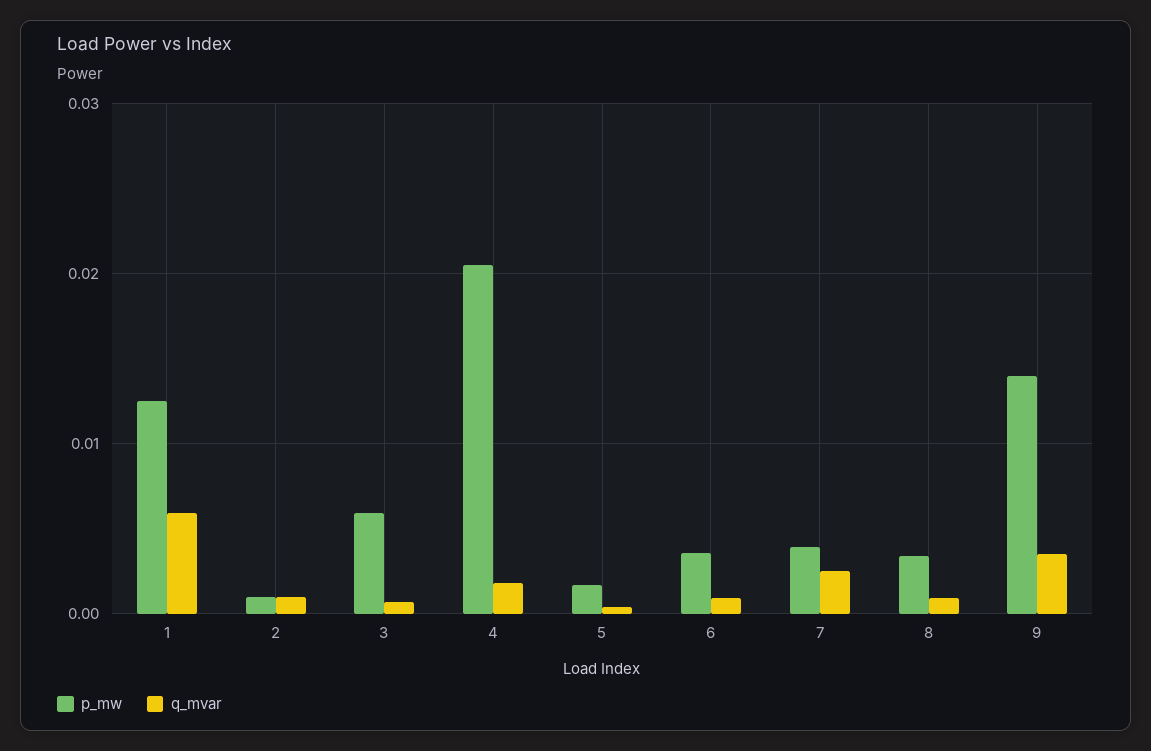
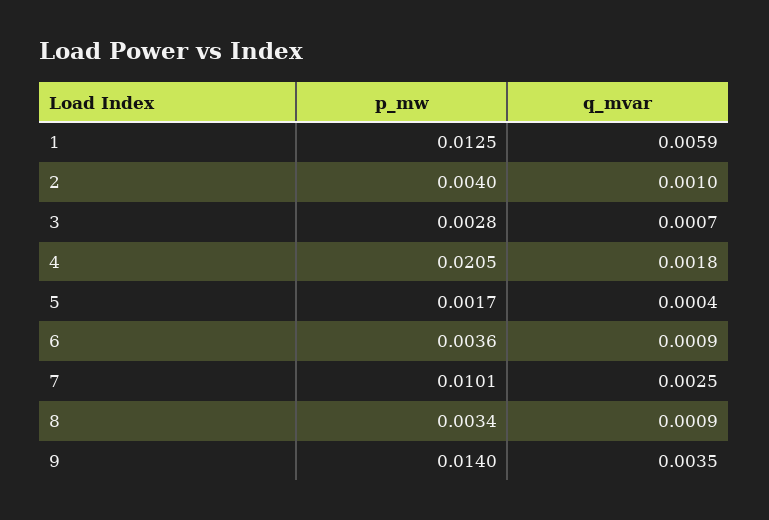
  {
    "p_mw": {
      "1": 0.0125,
-     "2": 0.001,
+     "2": 0.004,
-     "3": 0.006,
+     "3": 0.0028,
      "4": 0.0205,
      "5": 0.0017,
      "6": 0.0036,
-     "7": 0.004,
+     "7": 0.0101,
      "8": 0.0034,
      "9": 0.014
    },
    "q_mvar": {
      "1": 0.0059,
      "2": 0.001,
      "3": 0.0007,
      "4": 0.0018,
      "5": 0.0004,
      "6": 0.0009,
      "7": 0.0025,
      "8": 0.0009,
      "9": 0.0035
    }
  }

